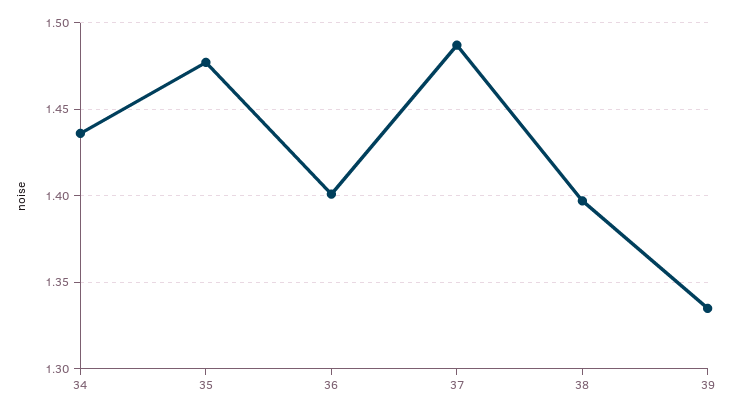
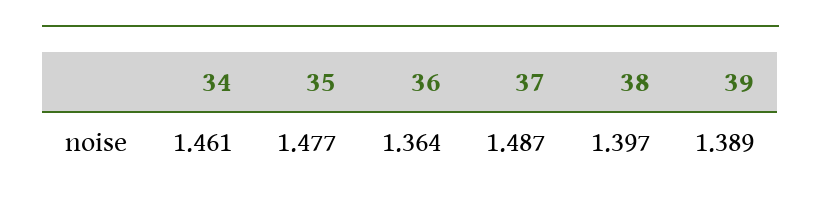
  {
-   "34": 1.435,
+   "34": 1.461,
    "35": 1.477,
-   "36": 1.4,
+   "36": 1.364,
    "37": 1.487,
    "38": 1.397,
-   "39": 1.335
+   "39": 1.389
  }

